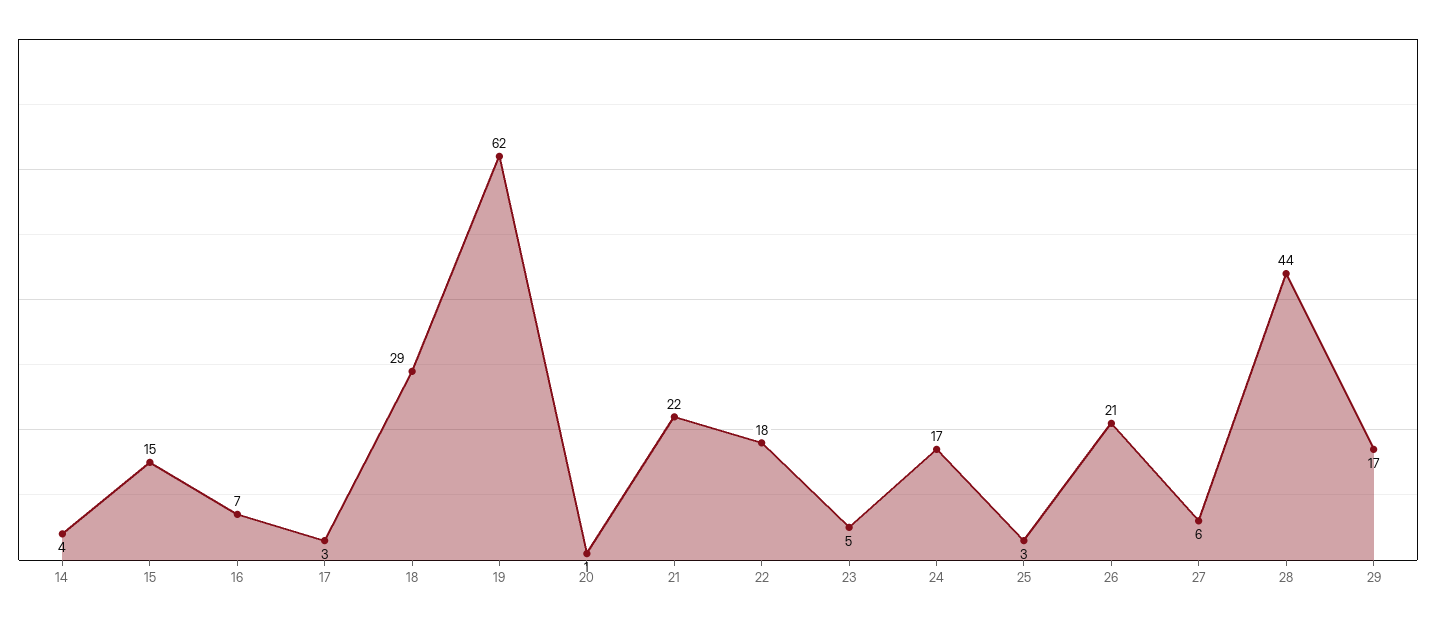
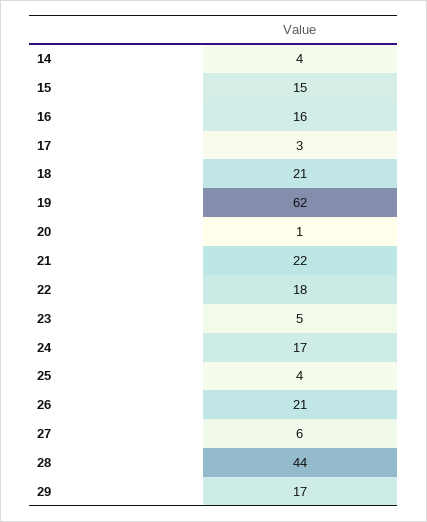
  {
    "14": 4,
    "15": 15,
-   "16": 7,
+   "16": 16,
    "17": 3,
-   "18": 29,
+   "18": 21,
    "19": 62,
    "20": 1,
    "21": 22,
    "22": 18,
    "23": 5,
    "24": 17,
-   "25": 3,
+   "25": 4,
    "26": 21,
    "27": 6,
    "28": 44,
    "29": 17
  }

